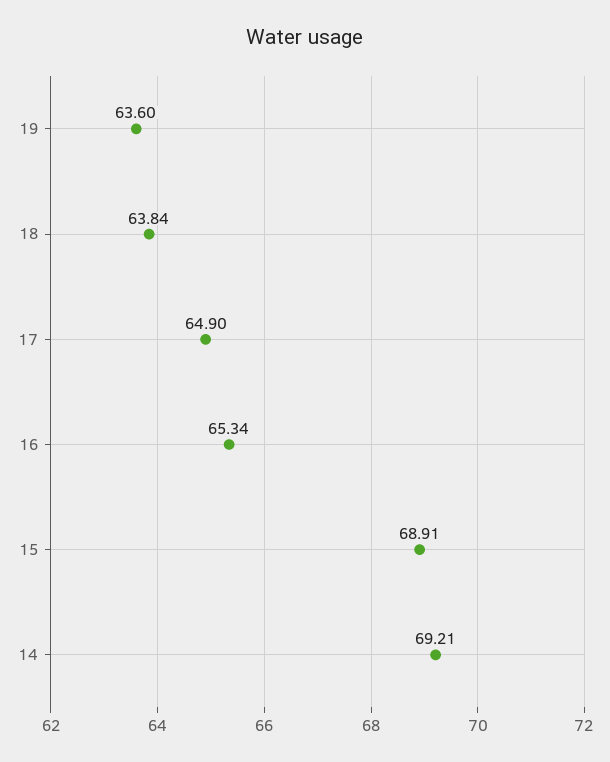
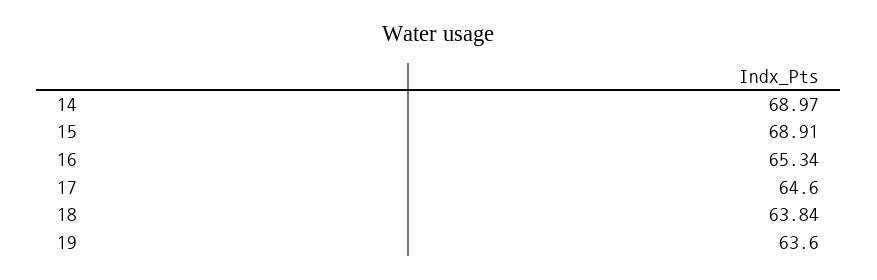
  {
    "19": 63.6,
    "18": 63.84,
-   "17": 64.9,
+   "17": 64.6,
    "16": 65.34,
    "15": 68.91,
-   "14": 69.21
+   "14": 68.97
  }

